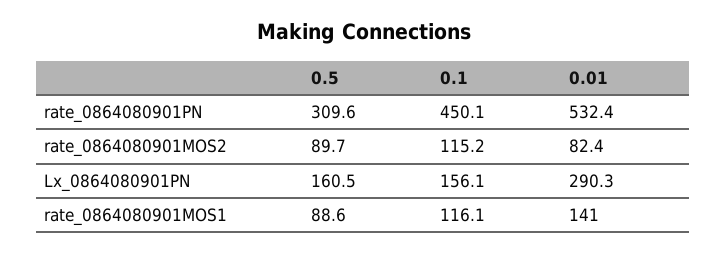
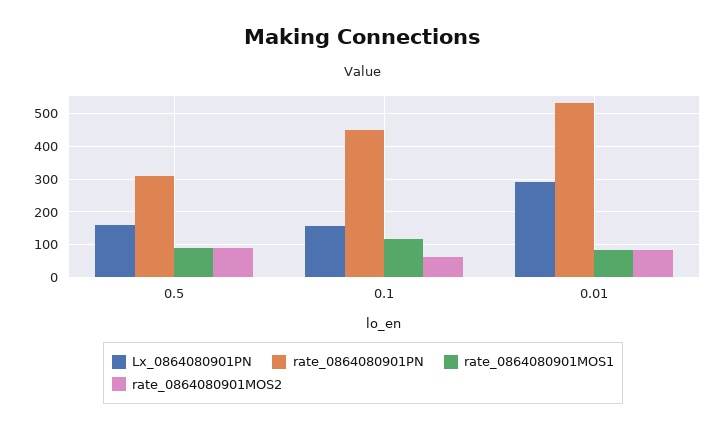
  {
    "rate_0864080901PN": {
      "0.5": 309.6,
      "0.1": 450.1,
      "0.01": 532.4
    },
    "rate_0864080901MOS2": {
      "0.5": 89.7,
-     "0.1": 115.2,
+     "0.1": 60,
      "0.01": 82.4
    },
    "Lx_0864080901PN": {
      "0.5": 160.5,
      "0.1": 156.1,
      "0.01": 290.3
    },
    "rate_0864080901MOS1": {
      "0.5": 88.6,
      "0.1": 116.1,
-     "0.01": 141
+     "0.01": 80
    }
  }

